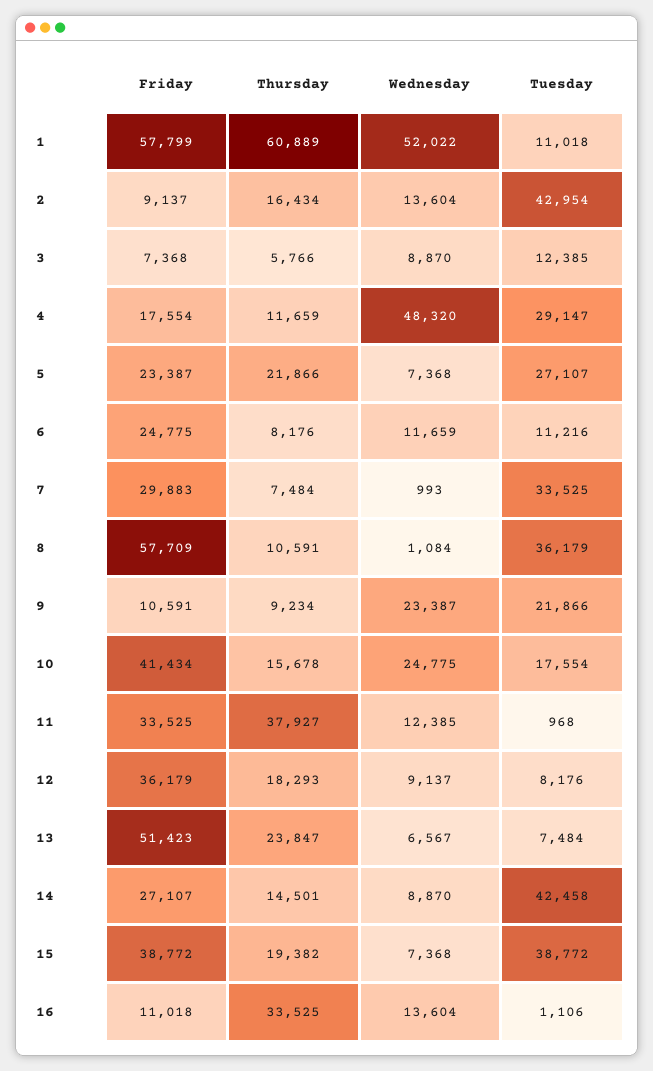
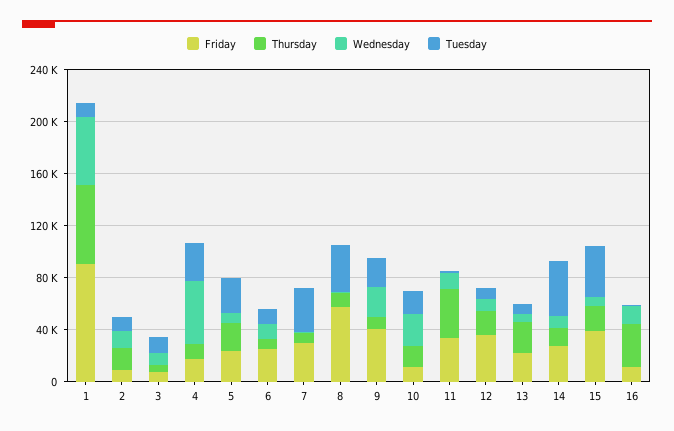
  {
    "Friday": {
-     "1": 57799,
+     "1": 90000,
      "2": 9137,
      "3": 7368,
      "4": 17554,
      "5": 23387,
      "6": 24775,
      "7": 29883,
      "8": 57709,
-     "9": 10591,
+     "9": 40000,
-     "10": 41434,
+     "10": 10000,
      "11": 33525,
      "12": 36179,
-     "13": 51423,
+     "13": 20000,
      "14": 27107,
      "15": 38772,
      "16": 11018
    },
    "Thursday": {
      "1": 60889,
      "2": 16434,
      "3": 5766,
      "4": 11659,
      "5": 21866,
      "6": 8176,
      "7": 7484,
      "8": 10591,
      "9": 9234,
      "10": 15678,
      "11": 37927,
      "12": 18293,
      "13": 23847,
      "14": 14501,
      "15": 19382,
      "16": 33525
    },
    "Wednesday": {
      "1": 52022,
      "2": 13604,
      "3": 8870,
      "4": 48320,
      "5": 7368,
      "6": 11659,
      "7": 993,
      "8": 1084,
      "9": 23387,
      "10": 24775,
      "11": 12385,
      "12": 9137,
      "13": 6567,
      "14": 8870,
      "15": 7368,
      "16": 13604
    },
    "Tuesday": {
      "1": 11018,
-     "2": 42954,
+     "2": 10000,
      "3": 12385,
      "4": 29147,
      "5": 27107,
      "6": 11216,
      "7": 33525,
      "8": 36179,
      "9": 21866,
      "10": 17554,
      "11": 968,
      "12": 8176,
      "13": 7484,
      "14": 42458,
      "15": 38772,
      "16": 1106
    }
  }

